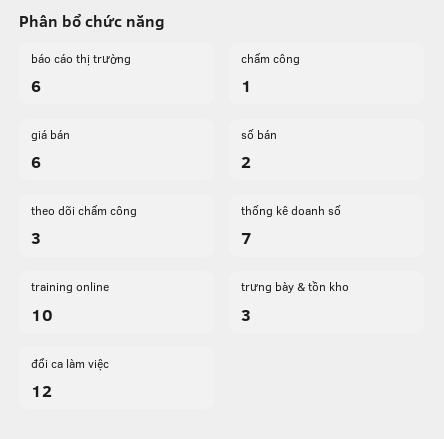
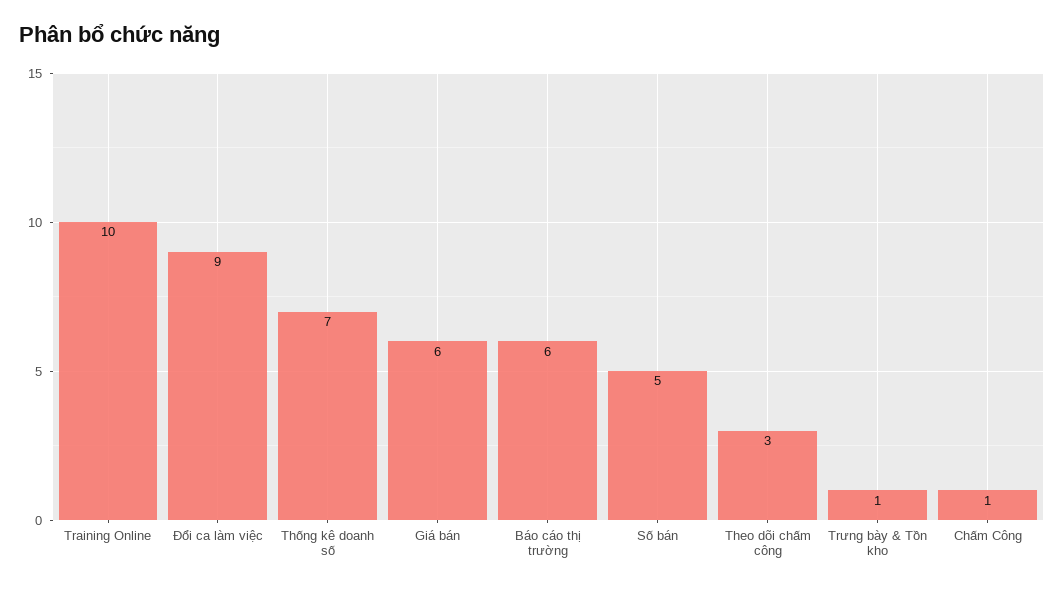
  {
    "báo cáo thị trường": 6,
    "chấm công": 1,
    "giá bán": 6,
-   "số bán": 2,
+   "số bán": 5,
    "theo dõi chấm công": 3,
    "thống kê doanh số": 7,
    "training online": 10,
-   "trưng bày & tồn kho": 3,
+   "trưng bày & tồn kho": 1,
-   "đổi ca làm việc": 12
+   "đổi ca làm việc": 9
  }

